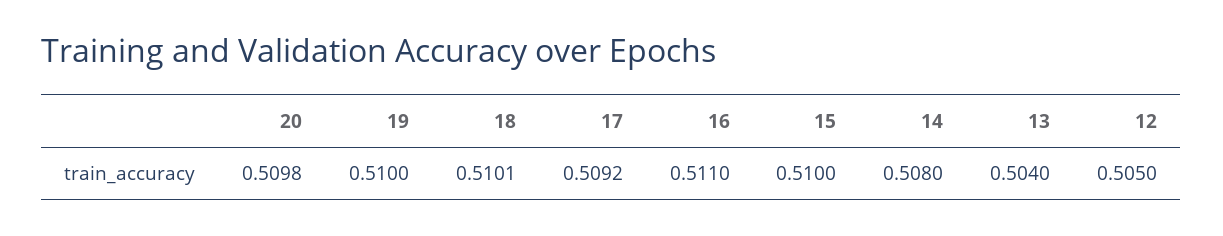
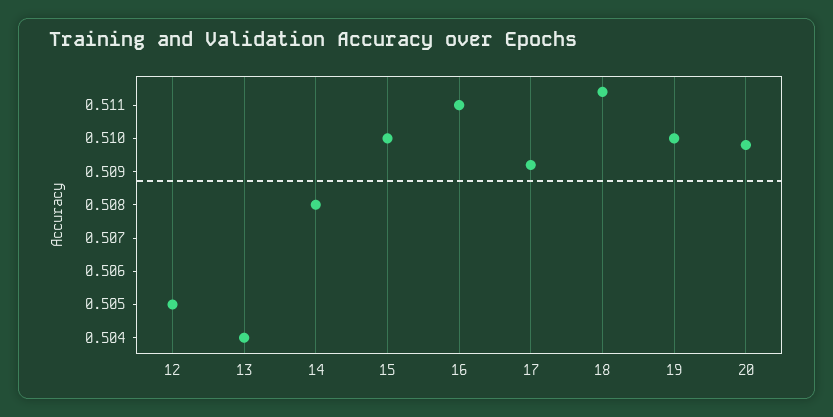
  {
    "20": 0.5098,
    "19": 0.51,
-   "18": 0.5101,
+   "18": 0.5115,
    "17": 0.5092,
    "16": 0.511,
    "15": 0.51,
    "14": 0.508,
    "13": 0.504,
    "12": 0.505
  }

